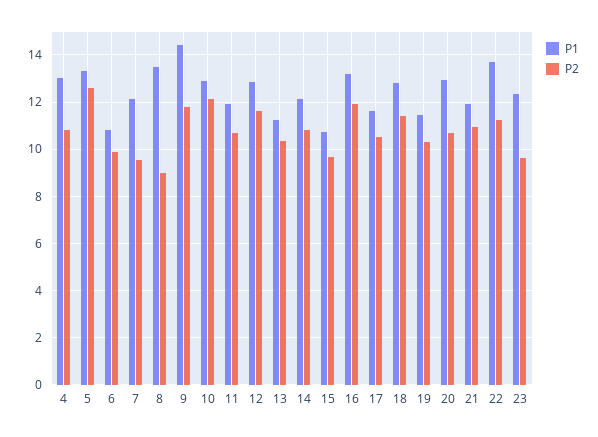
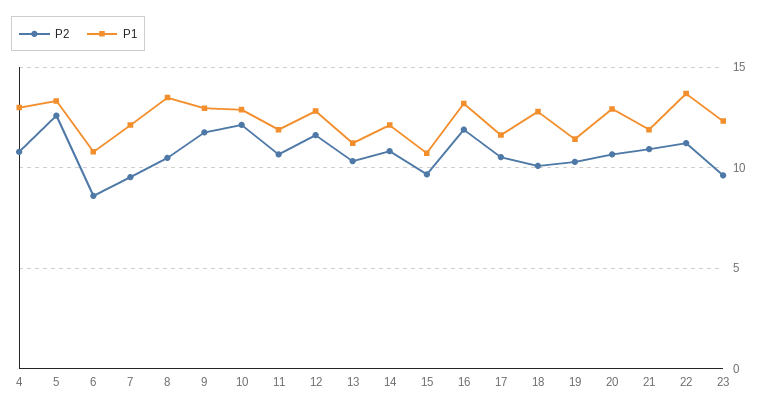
  {
    "P1": {
      "4": 13,
      "5": 13.5,
      "6": 11,
      "7": 12,
      "8": 13.5,
-     "9": 14.5,
+     "9": 13,
      "10": 13,
      "11": 12,
      "12": 13,
      "13": 11,
      "14": 12,
      "15": 10.5,
      "16": 13,
      "17": 11.5,
      "18": 13,
      "19": 11.5,
      "20": 13,
      "21": 12,
      "22": 13.5,
      "23": 12.5
    },
    "P2": {
      "4": 11,
      "5": 12.5,
-     "6": 10,
+     "6": 8.5,
      "7": 9.5,
-     "8": 9,
+     "8": 10.5,
      "9": 12,
      "10": 12,
      "11": 10.5,
      "12": 11.5,
      "13": 10.5,
      "14": 11,
      "15": 9.5,
      "16": 12,
      "17": 10.5,
-     "18": 11.5,
+     "18": 10,
      "19": 10.5,
      "20": 10.5,
      "21": 11,
      "22": 11,
      "23": 9.5
    }
  }

